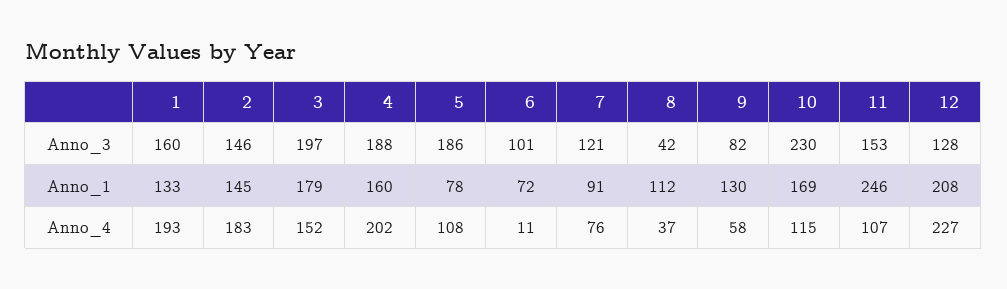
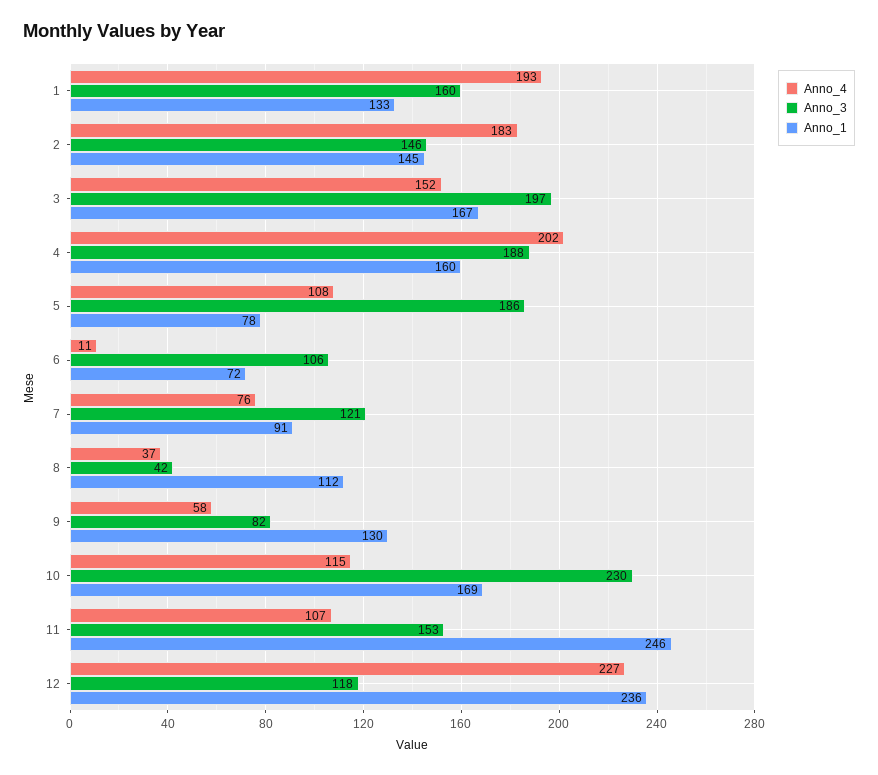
  {
    "Anno_3": {
      "1": 160,
      "2": 146,
      "3": 197,
      "4": 188,
      "5": 186,
-     "6": 101,
+     "6": 106,
      "7": 121,
      "8": 42,
      "9": 82,
      "10": 230,
      "11": 153,
-     "12": 128
+     "12": 118
    },
    "Anno_1": {
      "1": 133,
      "2": 145,
-     "3": 179,
+     "3": 167,
      "4": 160,
      "5": 78,
      "6": 72,
      "7": 91,
      "8": 112,
      "9": 130,
      "10": 169,
      "11": 246,
-     "12": 208
+     "12": 236
    },
    "Anno_4": {
      "1": 193,
      "2": 183,
      "3": 152,
      "4": 202,
      "5": 108,
      "6": 11,
      "7": 76,
      "8": 37,
      "9": 58,
      "10": 115,
      "11": 107,
      "12": 227
    }
  }

